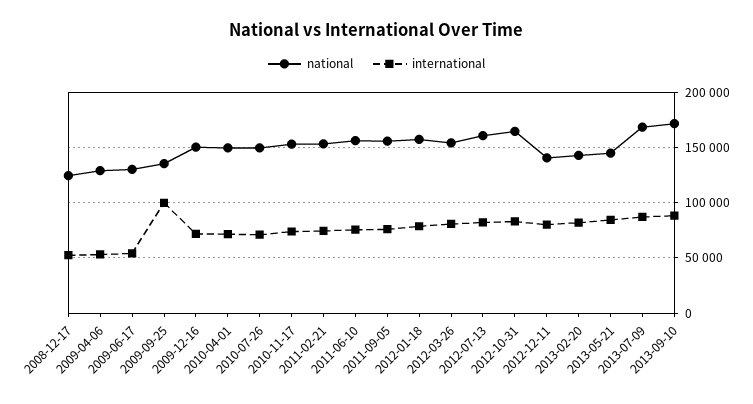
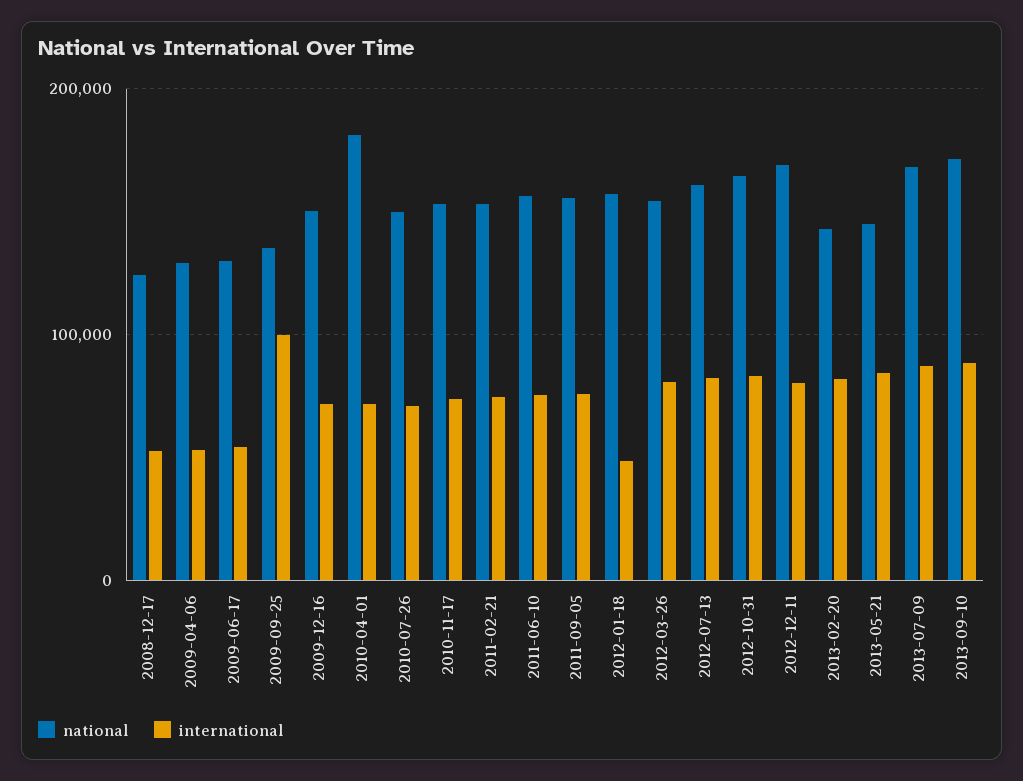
  {
    "national": {
      "2008-12-17": 120000,
      "2009-04-06": 130000,
      "2009-06-17": 130000,
      "2009-09-25": 140000,
      "2009-12-16": 150000,
-     "2010-04-01": 150000,
+     "2010-04-01": 180000,
      "2010-07-26": 150000,
      "2010-11-17": 150000,
      "2011-02-21": 150000,
      "2011-06-10": 160000,
      "2011-09-05": 160000,
      "2012-01-18": 160000,
      "2012-03-26": 150000,
      "2012-07-13": 160000,
      "2012-10-31": 160000,
-     "2012-12-11": 140000,
+     "2012-12-11": 170000,
      "2013-02-20": 140000,
      "2013-05-21": 140000,
      "2013-07-09": 170000,
      "2013-09-10": 170000
    },
    "international": {
      "2008-12-17": 50000,
      "2009-04-06": 50000,
      "2009-06-17": 50000,
      "2009-09-25": 100000,
      "2009-12-16": 70000,
      "2010-04-01": 70000,
      "2010-07-26": 70000,
      "2010-11-17": 70000,
      "2011-02-21": 70000,
      "2011-06-10": 80000,
      "2011-09-05": 80000,
-     "2012-01-18": 80000,
+     "2012-01-18": 50000,
      "2012-03-26": 80000,
      "2012-07-13": 80000,
      "2012-10-31": 80000,
      "2012-12-11": 80000,
      "2013-02-20": 80000,
      "2013-05-21": 80000,
      "2013-07-09": 90000,
      "2013-09-10": 90000
    }
  }

